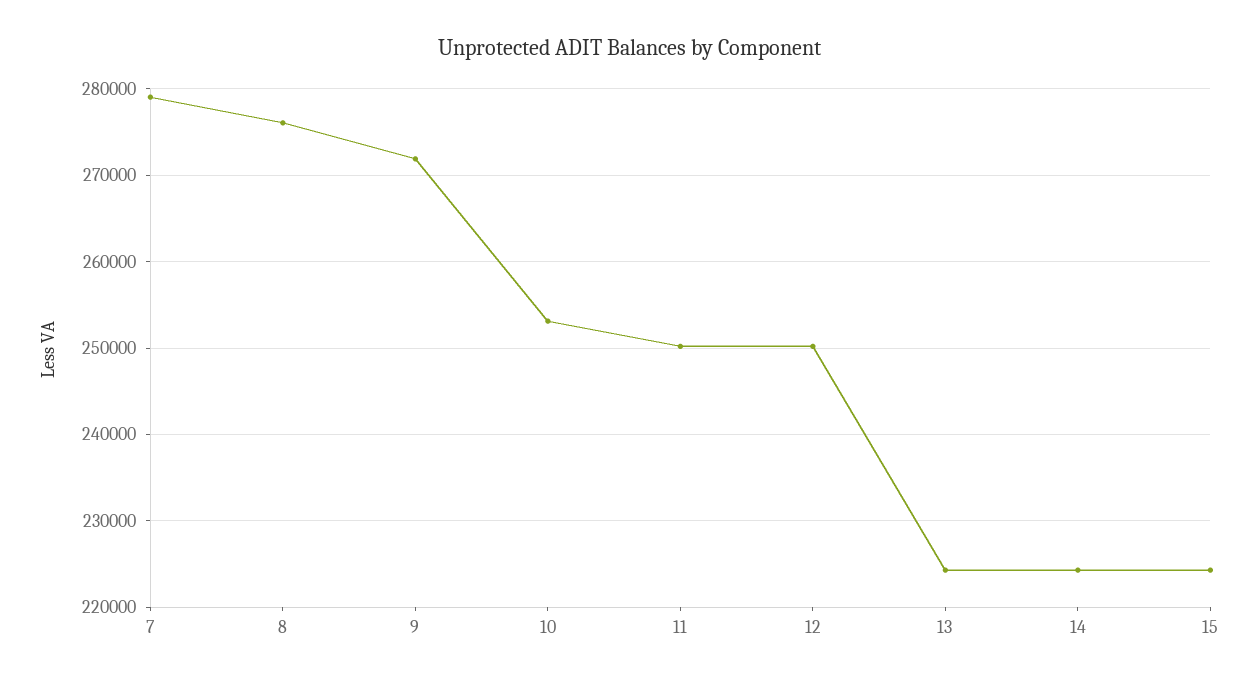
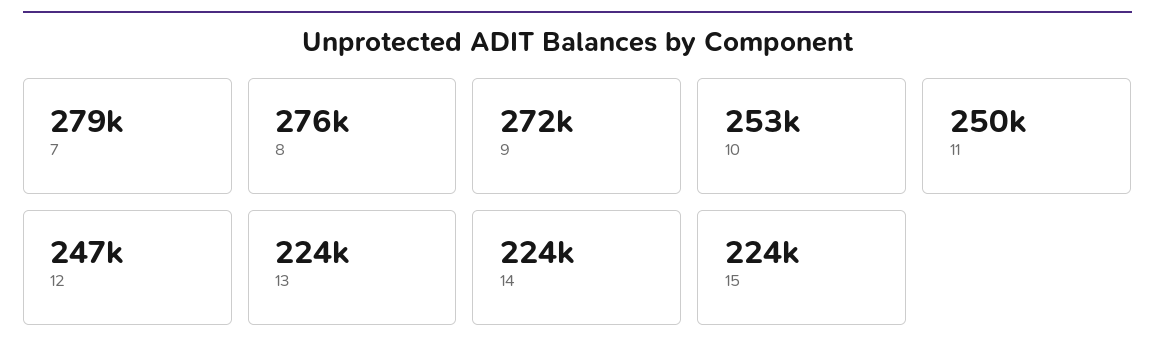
  {
    "7": 279000,
    "8": 276000,
    "9": 272000,
    "10": 253000,
    "11": 250000,
-   "12": 250000,
+   "12": 247000,
    "13": 224000,
    "14": 224000,
    "15": 224000
  }

